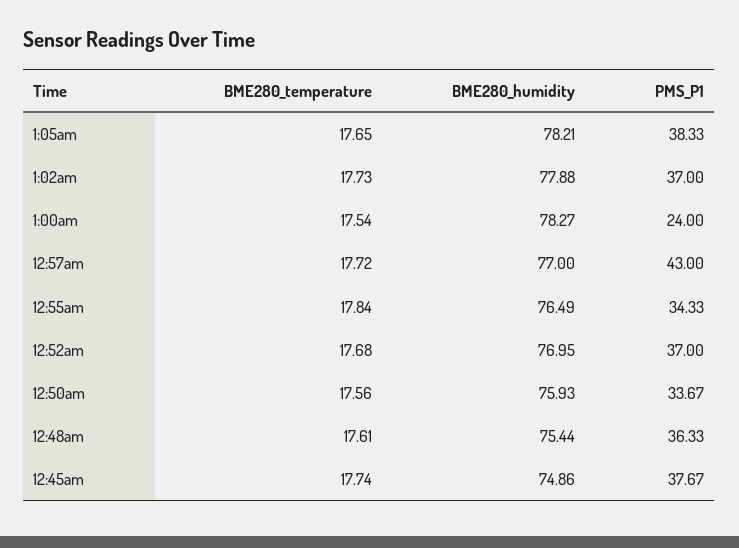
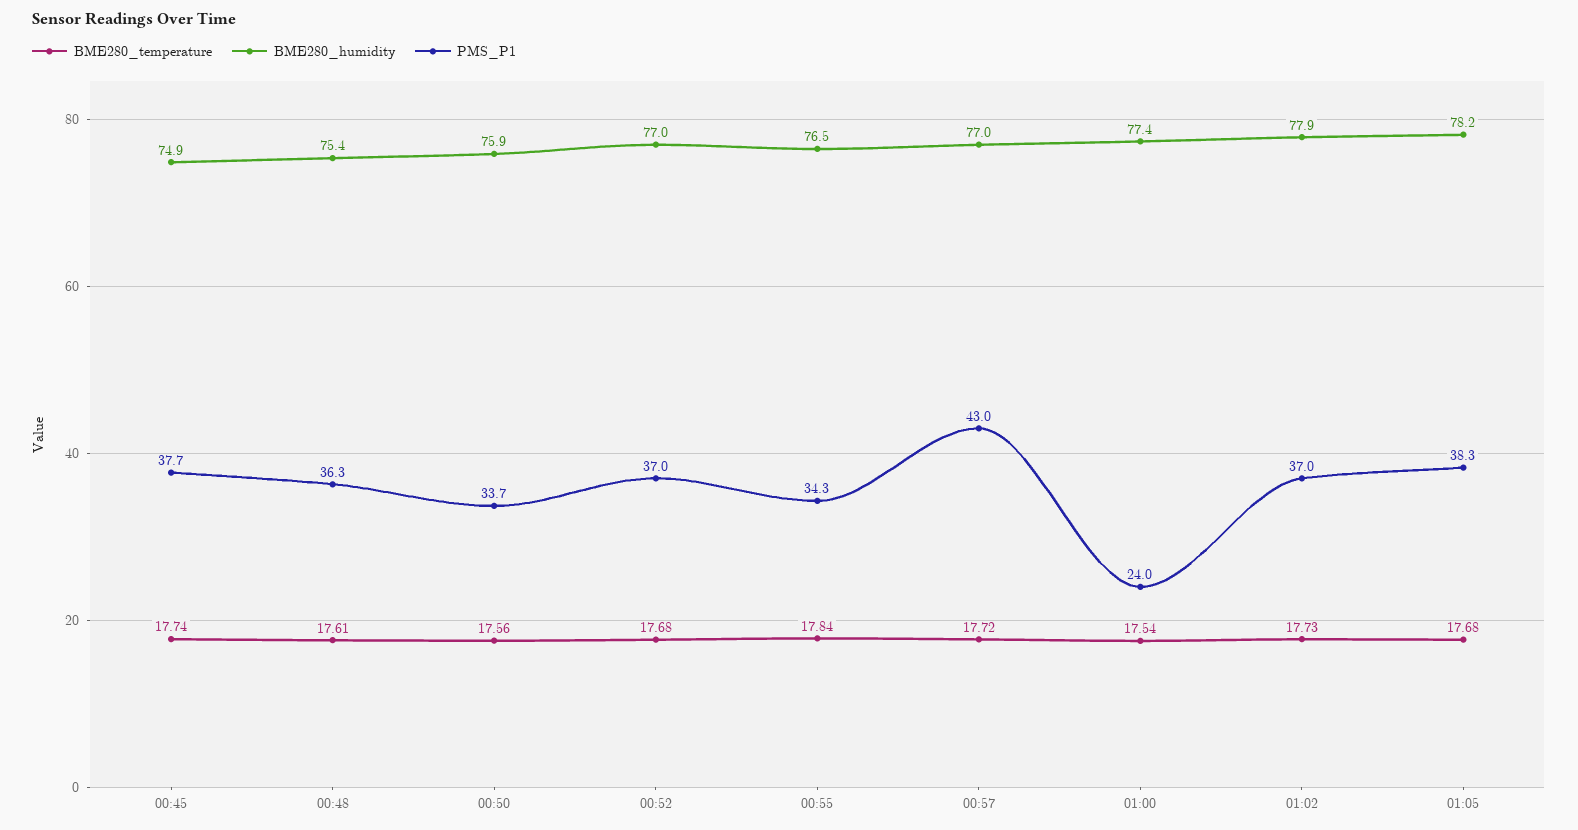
  {
    "BME280_temperature": {
-     "1:05am": 17.65,
+     "1:05am": 17.68,
      "1:02am": 17.73,
      "1:00am": 17.54,
      "12:57am": 17.72,
      "12:55am": 17.84,
      "12:52am": 17.68,
      "12:50am": 17.56,
      "12:48am": 17.61,
      "12:45am": 17.74
    },
    "BME280_humidity": {
      "1:05am": 78.21,
      "1:02am": 77.88,
-     "1:00am": 78.27,
+     "1:00am": 77.4,
      "12:57am": 77,
      "12:55am": 76.49,
      "12:52am": 76.95,
      "12:50am": 75.93,
      "12:48am": 75.44,
      "12:45am": 74.86
    },
    "PMS_P1": {
      "1:05am": 38.33,
      "1:02am": 37,
      "1:00am": 24,
      "12:57am": 43,
      "12:55am": 34.33,
      "12:52am": 37,
      "12:50am": 33.67,
      "12:48am": 36.33,
      "12:45am": 37.67
    }
  }

